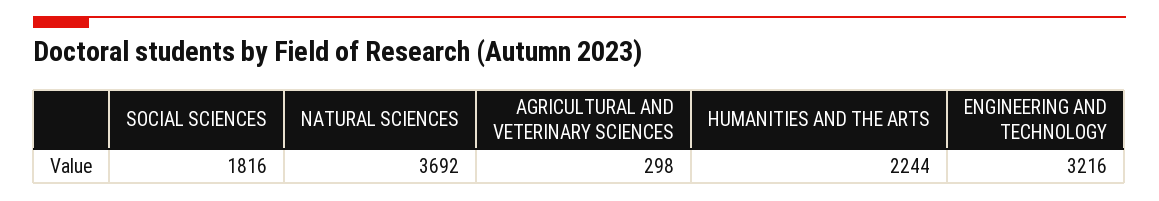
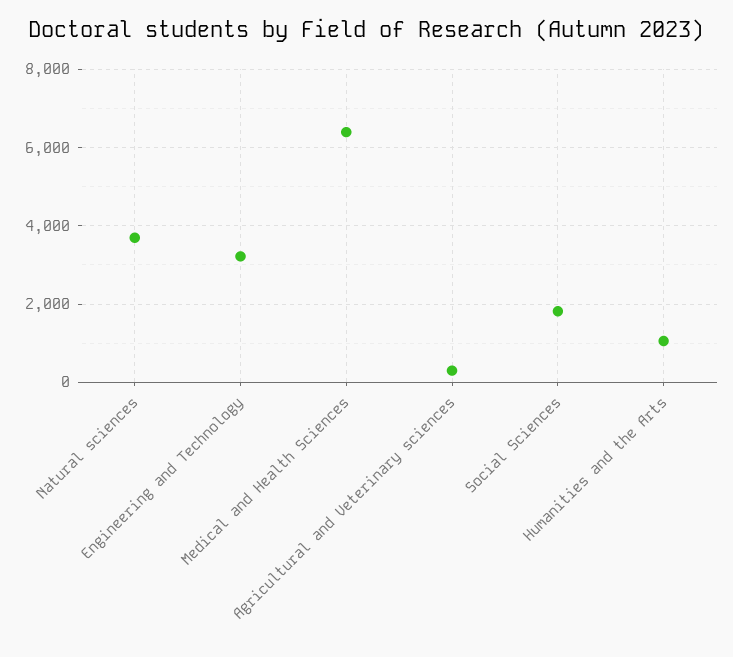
  {
    "SOCIAL SCIENCES": 1816,
    "NATURAL SCIENCES": 3692,
    "AGRICULTURAL AND VETERINARY SCIENCES": 298,
-   "HUMANITIES AND THE ARTS": 2244,
+   "HUMANITIES AND THE ARTS": 1000,
-   "ENGINEERING AND TECHNOLOGY": 3216
+   "ENGINEERING AND TECHNOLOGY": 3216,
+   "Medical and Health Sciences": 6400
  }

